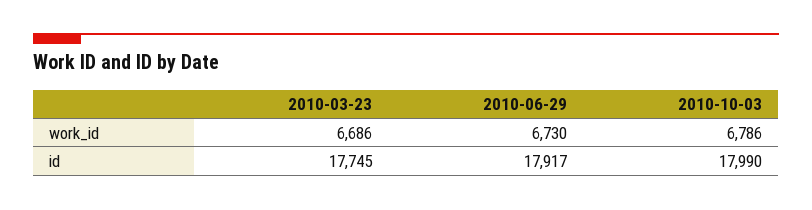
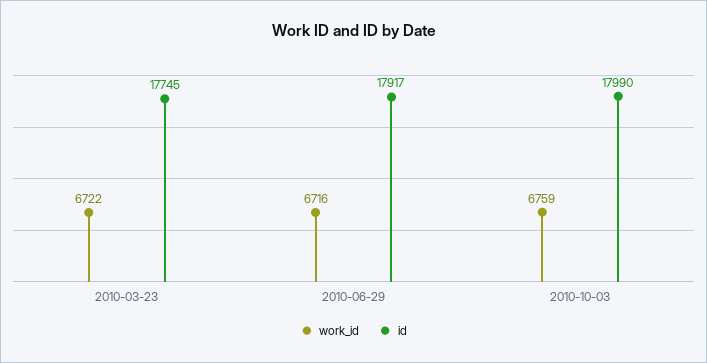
  {
    "work_id": {
-     "2010-03-23": 6686,
+     "2010-03-23": 6722,
-     "2010-06-29": 6730,
+     "2010-06-29": 6716,
-     "2010-10-03": 6786
+     "2010-10-03": 6759
    },
    "id": {
      "2010-03-23": 17745,
      "2010-06-29": 17917,
      "2010-10-03": 17990
    }
  }

